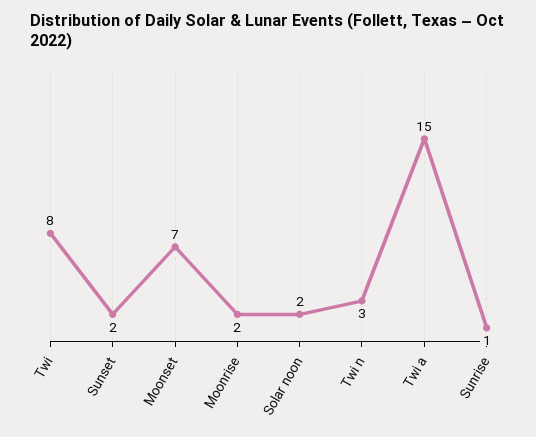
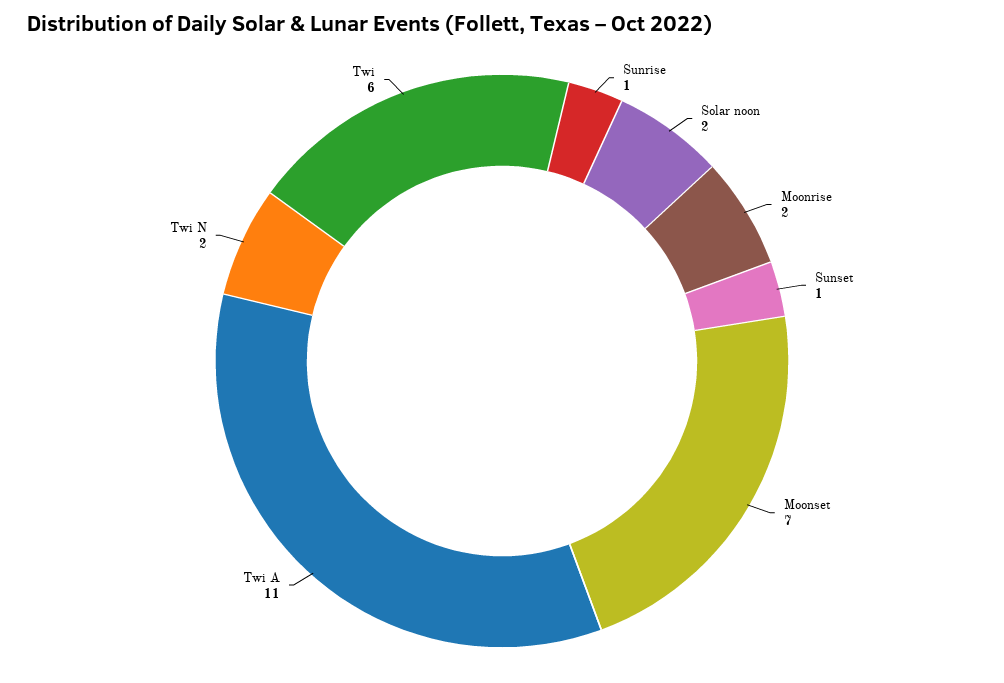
  {
-   "Twi": 8,
+   "Twi": 6,
-   "Sunset": 2,
+   "Sunset": 1,
    "Moonset": 7,
    "Moonrise": 2,
    "Solar noon": 2,
-   "Twi n": 3,
+   "Twi n": 2,
-   "Twi a": 15,
+   "Twi a": 11,
    "Sunrise": 1
  }

